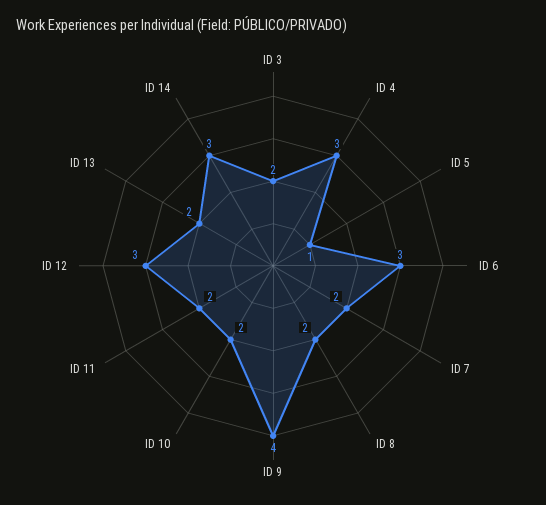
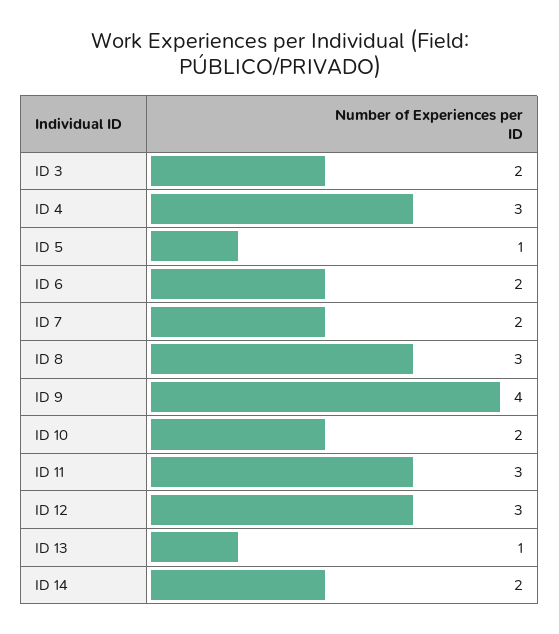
  {
    "ID 3": 2,
    "ID 4": 3,
    "ID 5": 1,
-   "ID 6": 3,
+   "ID 6": 2,
    "ID 7": 2,
-   "ID 8": 2,
+   "ID 8": 3,
    "ID 9": 4,
    "ID 10": 2,
-   "ID 11": 2,
+   "ID 11": 3,
    "ID 12": 3,
-   "ID 13": 2,
+   "ID 13": 1,
-   "ID 14": 3
+   "ID 14": 2
  }

